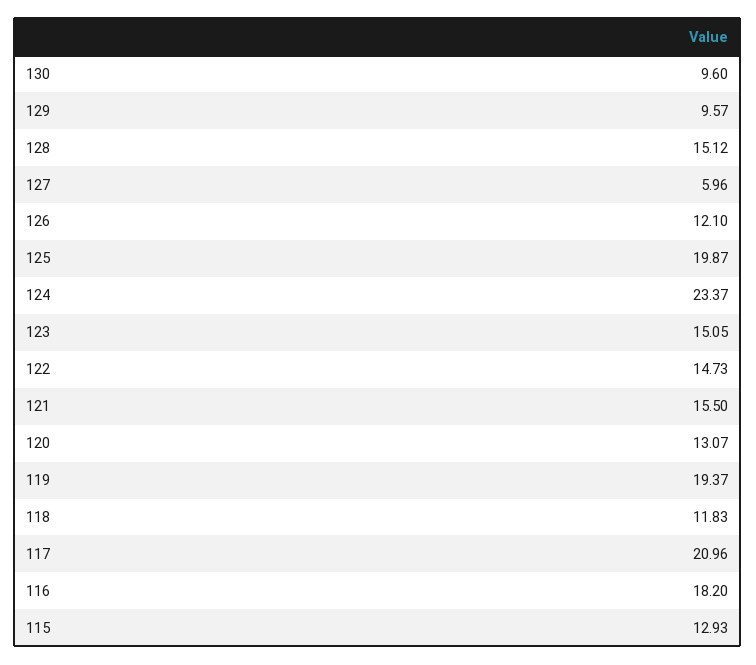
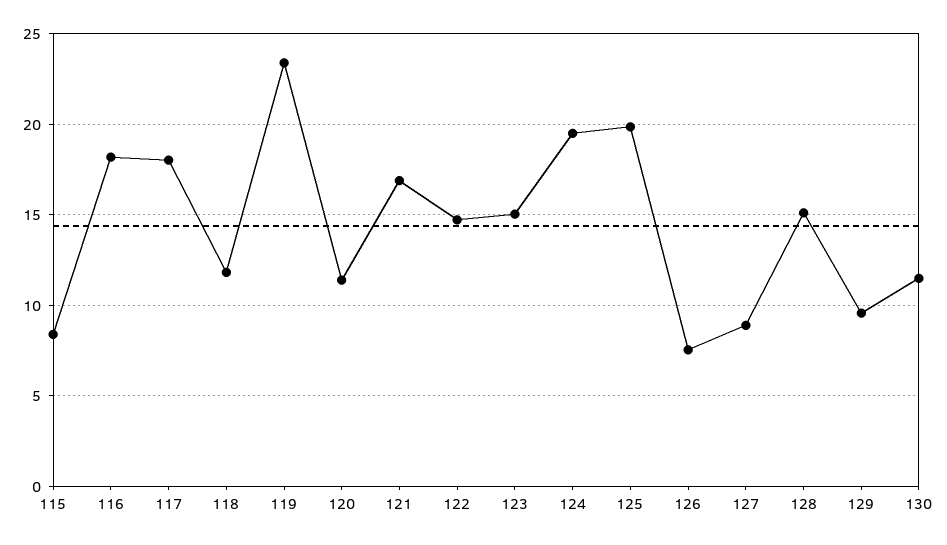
  {
-   "130": 9.6,
+   "130": 11.5,
    "129": 9.57,
    "128": 15.12,
-   "127": 5.96,
+   "127": 9,
-   "126": 12.1,
+   "126": 7.5,
    "125": 19.87,
-   "124": 23.37,
+   "124": 19.5,
    "123": 15.05,
    "122": 14.73,
-   "121": 15.5,
+   "121": 17,
-   "120": 13.07,
+   "120": 11.5,
-   "119": 19.37,
+   "119": 23.5,
    "118": 11.83,
-   "117": 20.96,
+   "117": 18,
    "116": 18.2,
-   "115": 12.93
+   "115": 8.5
  }

